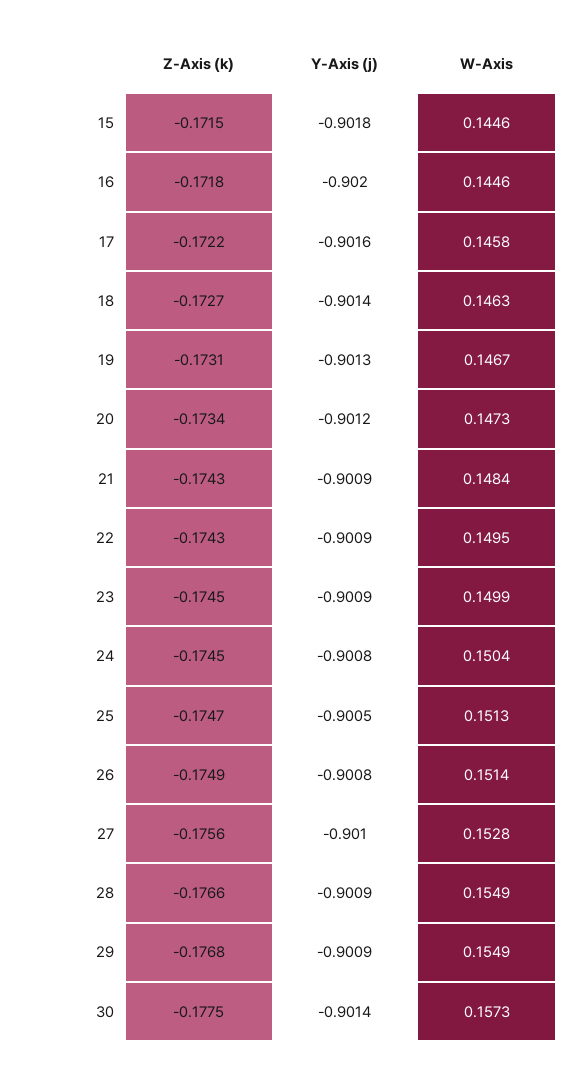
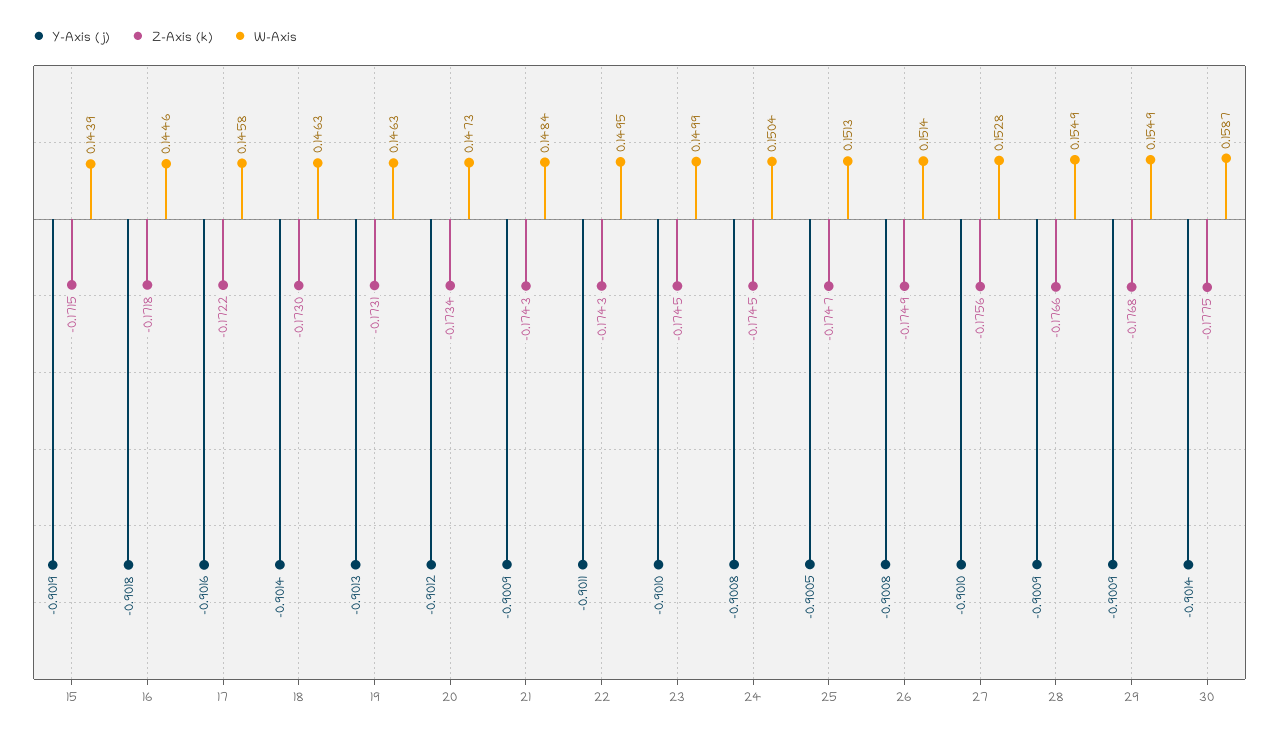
  {
    "Z-Axis (k)": {
      "15": -0.1715,
      "16": -0.1718,
      "17": -0.1722,
-     "18": -0.1727,
+     "18": -0.173,
      "19": -0.1731,
      "20": -0.1734,
      "21": -0.1743,
      "22": -0.1743,
      "23": -0.1745,
      "24": -0.1745,
      "25": -0.1747,
      "26": -0.1749,
      "27": -0.1756,
      "28": -0.1766,
      "29": -0.1768,
      "30": -0.1775
    },
    "Y-Axis (j)": {
-     "15": -0.9018,
+     "15": -0.9019,
-     "16": -0.902,
+     "16": -0.9018,
      "17": -0.9016,
      "18": -0.9014,
      "19": -0.9013,
      "20": -0.9012,
      "21": -0.9009,
-     "22": -0.9009,
+     "22": -0.9011,
-     "23": -0.9009,
+     "23": -0.901,
      "24": -0.9008,
      "25": -0.9005,
      "26": -0.9008,
      "27": -0.901,
      "28": -0.9009,
      "29": -0.9009,
      "30": -0.9014
    },
    "W-Axis": {
-     "15": 0.1446,
+     "15": 0.1439,
      "16": 0.1446,
      "17": 0.1458,
      "18": 0.1463,
-     "19": 0.1467,
+     "19": 0.1463,
      "20": 0.1473,
      "21": 0.1484,
      "22": 0.1495,
      "23": 0.1499,
      "24": 0.1504,
      "25": 0.1513,
      "26": 0.1514,
      "27": 0.1528,
      "28": 0.1549,
      "29": 0.1549,
-     "30": 0.1573
+     "30": 0.1587
    }
  }

